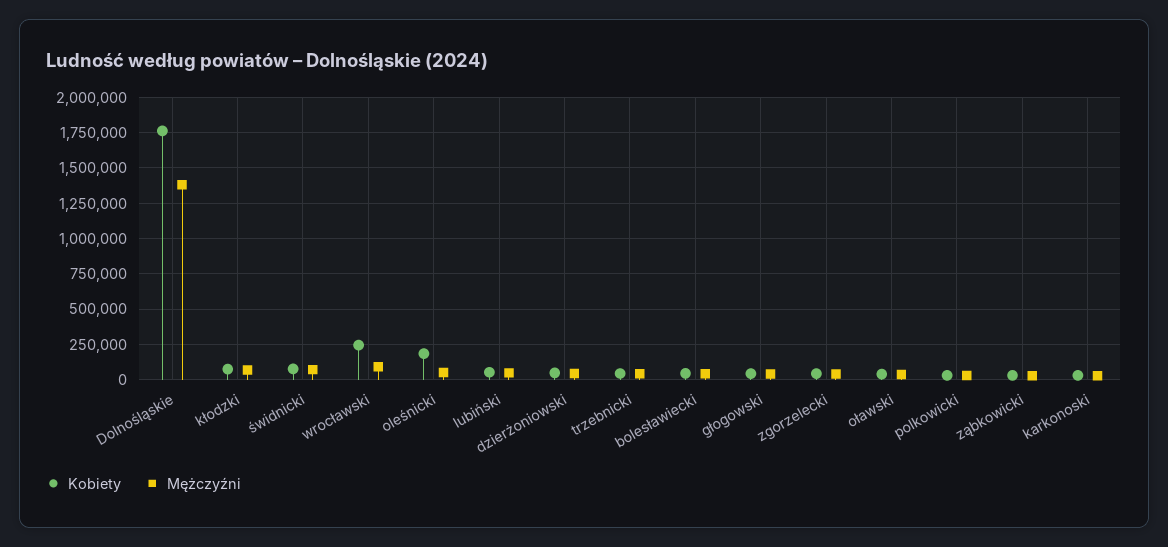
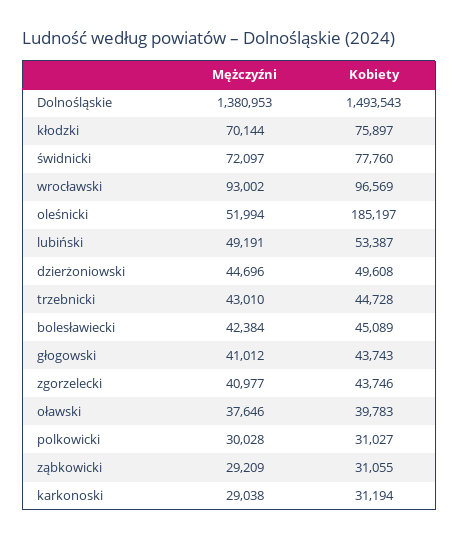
  {
    "Kobiety": {
-     "Dolnośląskie": 1750000,
+     "Dolnośląskie": 1493543,
      "kłodzki": 75897,
      "świdnicki": 77760,
-     "wrocławski": 250000,
+     "wrocławski": 96569,
      "oleśnicki": 185197,
      "lubiński": 53387,
      "dzierżoniowski": 49608,
      "trzebnicki": 44728,
      "bolesławiecki": 45089,
      "głogowski": 43743,
      "zgorzelecki": 43746,
      "oławski": 39783,
      "polkowicki": 31027,
      "ząbkowicki": 31055,
      "karkonoski": 31194
    },
    "Mężczyźni": {
      "Dolnośląskie": 1380953,
      "kłodzki": 70144,
      "świdnicki": 72097,
      "wrocławski": 93002,
      "oleśnicki": 51994,
      "lubiński": 49191,
      "dzierżoniowski": 44696,
      "trzebnicki": 43010,
      "bolesławiecki": 42384,
      "głogowski": 41012,
      "zgorzelecki": 40977,
      "oławski": 37646,
      "polkowicki": 30028,
      "ząbkowicki": 29209,
      "karkonoski": 29038
    }
  }

